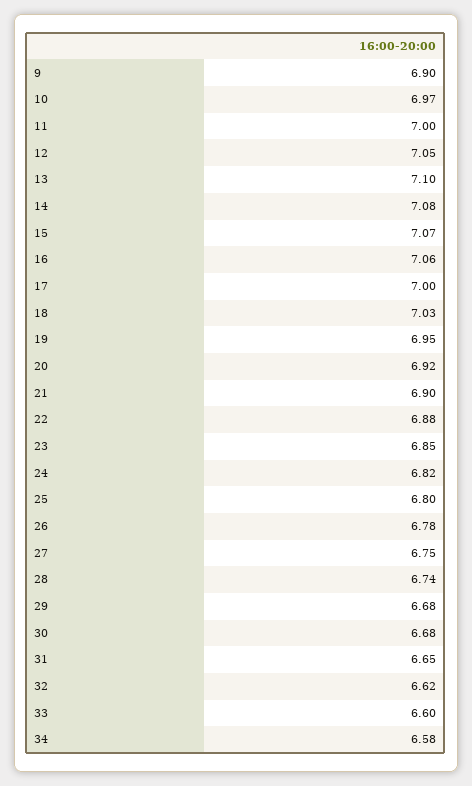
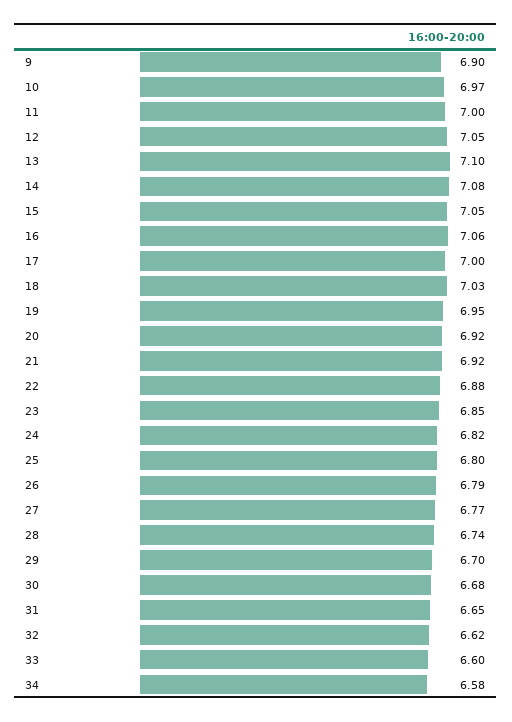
  {
    "9": 6.9,
    "10": 6.97,
    "11": 7,
    "12": 7.05,
    "13": 7.1,
    "14": 7.08,
-   "15": 7.07,
+   "15": 7.05,
    "16": 7.06,
    "17": 7,
    "18": 7.03,
    "19": 6.95,
    "20": 6.92,
-   "21": 6.9,
+   "21": 6.92,
    "22": 6.88,
    "23": 6.85,
    "24": 6.82,
    "25": 6.8,
-   "26": 6.78,
+   "26": 6.79,
-   "27": 6.75,
+   "27": 6.77,
    "28": 6.74,
-   "29": 6.68,
+   "29": 6.7,
    "30": 6.68,
    "31": 6.65,
    "32": 6.62,
    "33": 6.6,
    "34": 6.58
  }

